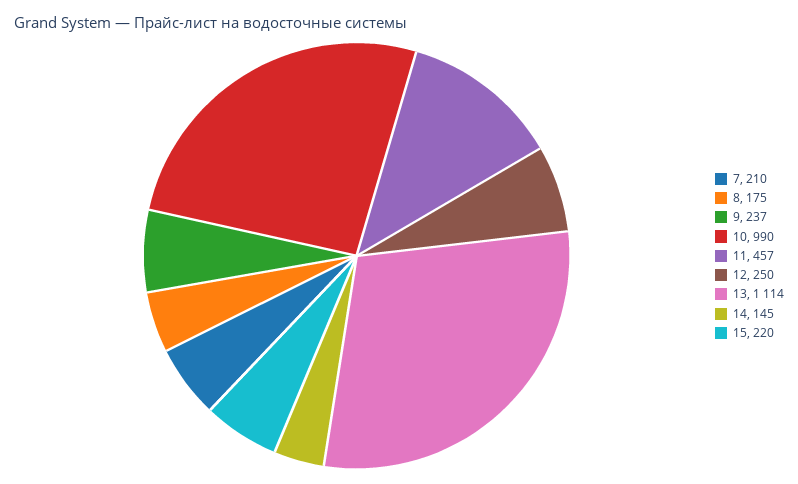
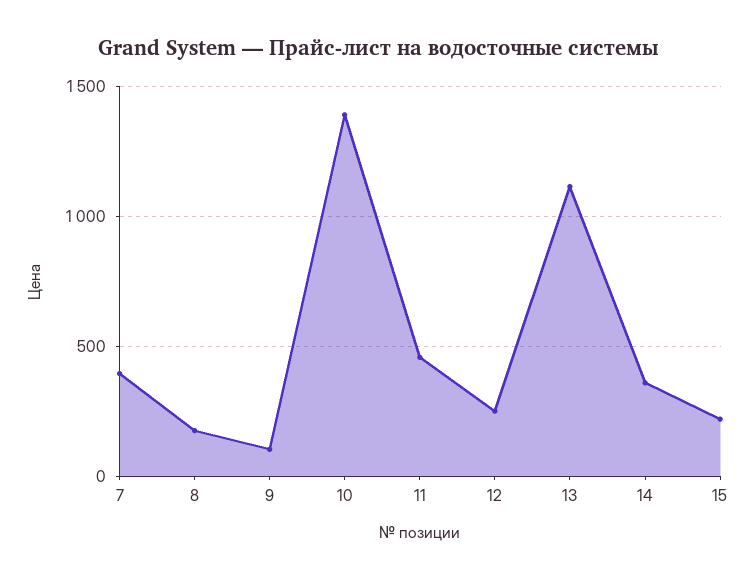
  {
-   "7": 210,
+   "7": 400,
    "8": 175,
-   "9": 237,
+   "9": 100,
-   "10": 990,
+   "10": 1400,
    "11": 457,
    "12": 250,
    "13": 1114,
-   "14": 145,
+   "14": 350,
    "15": 220
  }

